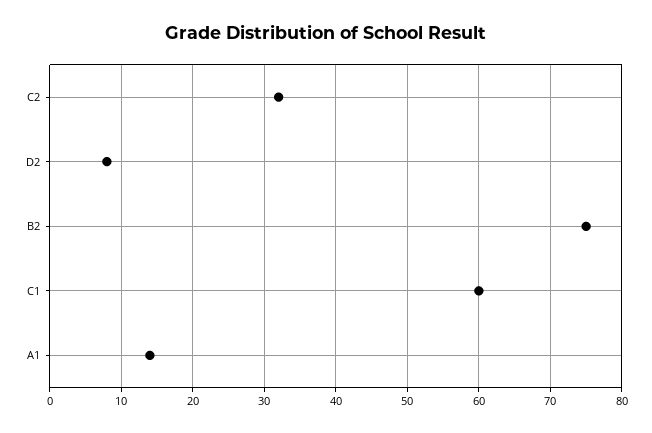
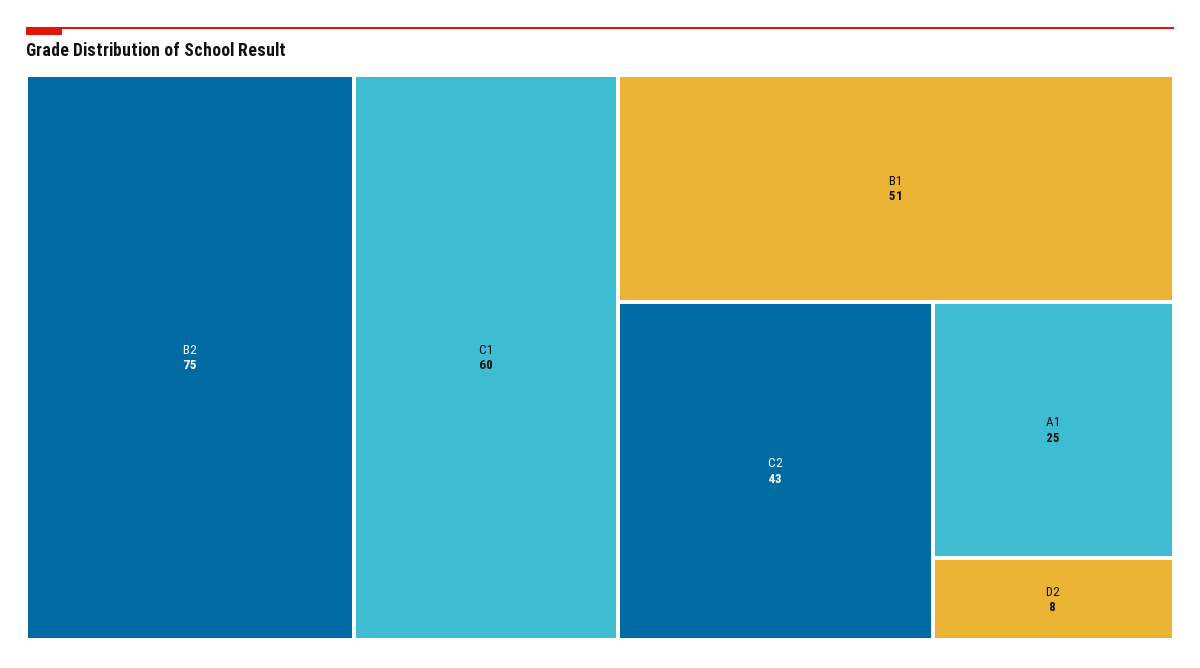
  {
-   "C2": 32,
+   "C2": 43,
    "D2": 8,
    "B2": 75,
    "C1": 60,
-   "A1": 14
+   "A1": 25,
+   "B1": 51
  }

